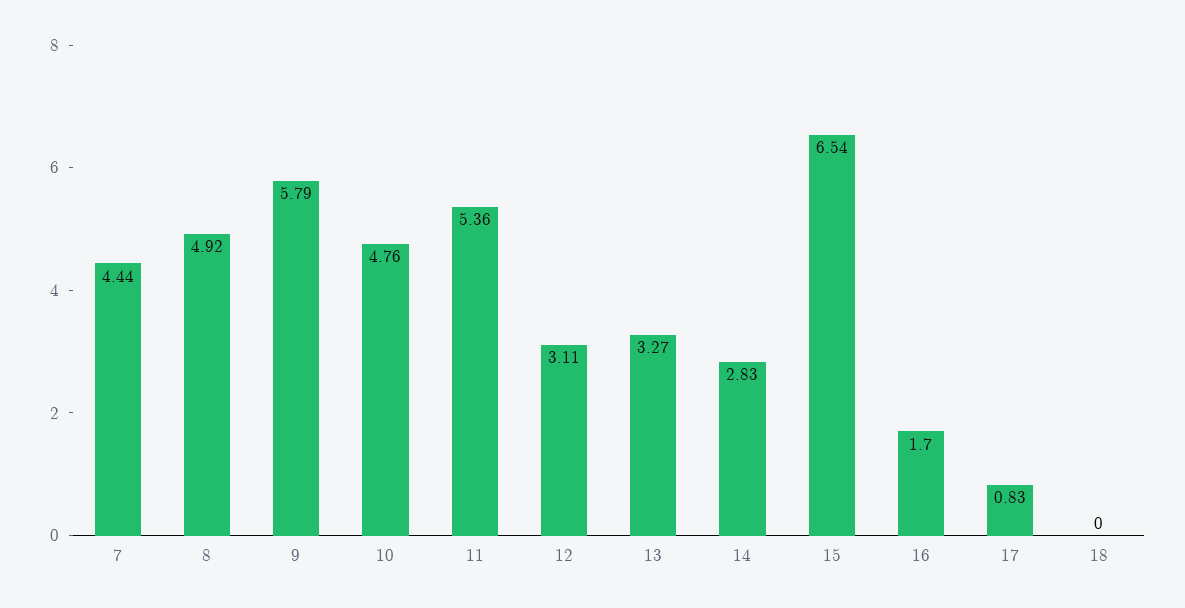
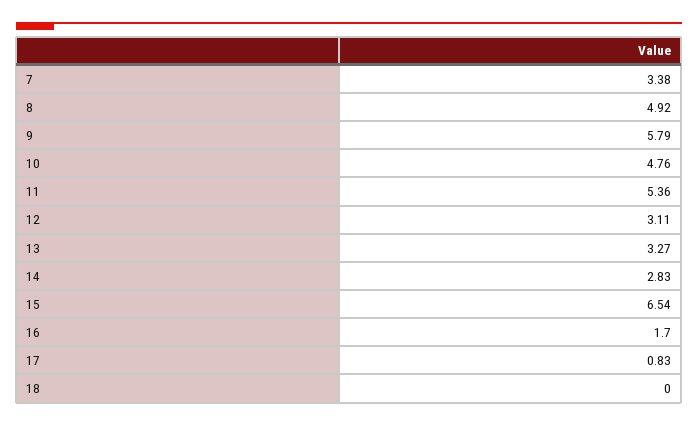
  {
-   "7": 4.44,
+   "7": 3.38,
    "8": 4.92,
    "9": 5.79,
    "10": 4.76,
    "11": 5.36,
    "12": 3.11,
    "13": 3.27,
    "14": 2.83,
    "15": 6.54,
    "16": 1.7,
    "17": 0.83,
    "18": 0
  }

